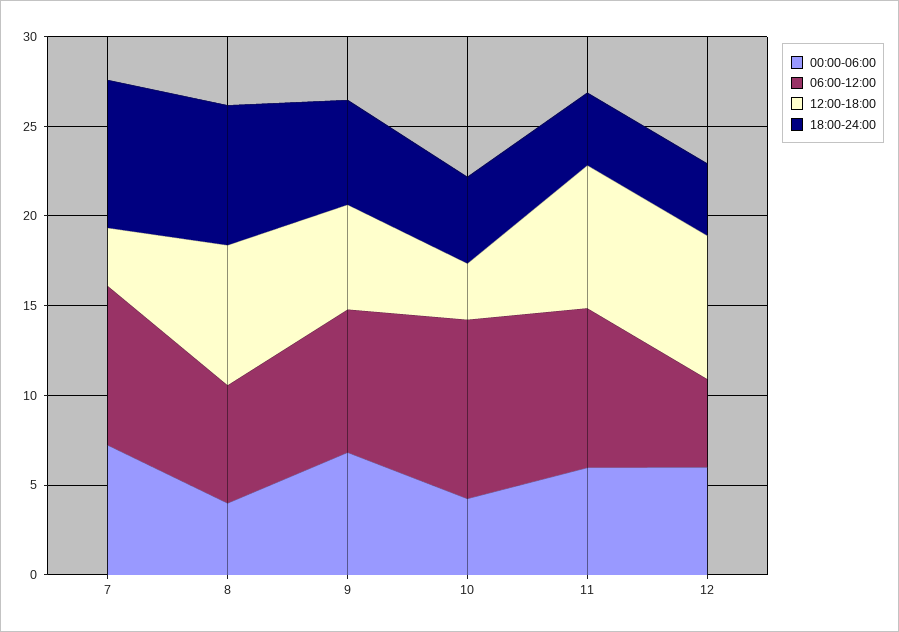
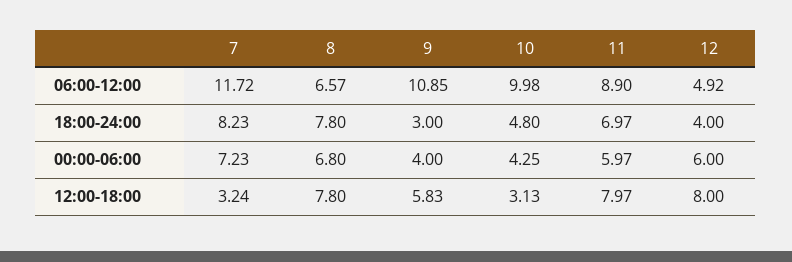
  {
    "00:00-06:00": {
      "7": 7.23,
-     "8": 4,
+     "8": 6.8,
-     "9": 7,
+     "9": 4,
      "10": 4.25,
      "11": 5.97,
      "12": 6
    },
    "06:00-12:00": {
-     "7": 9,
+     "7": 11.72,
      "8": 6.57,
-     "9": 8,
+     "9": 10.85,
      "10": 9.98,
      "11": 8.9,
      "12": 4.92
    },
    "12:00-18:00": {
      "7": 3.24,
      "8": 7.8,
      "9": 5.83,
      "10": 3.13,
      "11": 7.97,
      "12": 8
    },
    "18:00-24:00": {
      "7": 8.23,
      "8": 7.8,
-     "9": 6,
+     "9": 3,
      "10": 4.8,
-     "11": 4,
+     "11": 6.97,
      "12": 4
    }
  }

